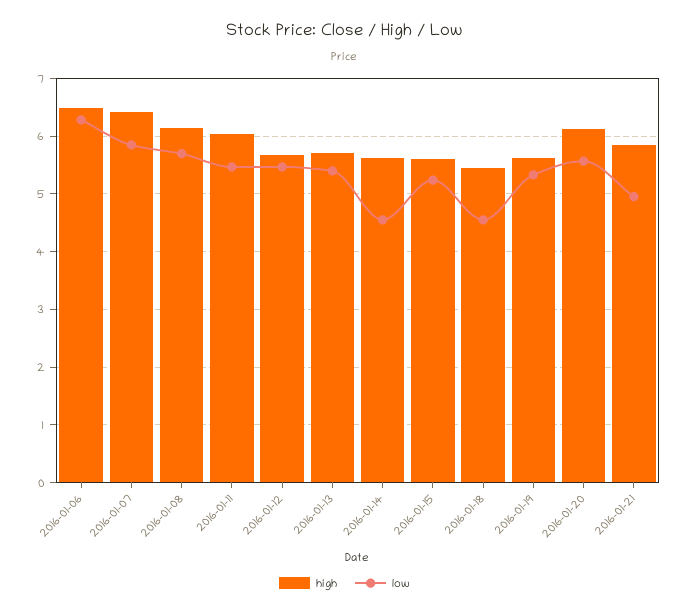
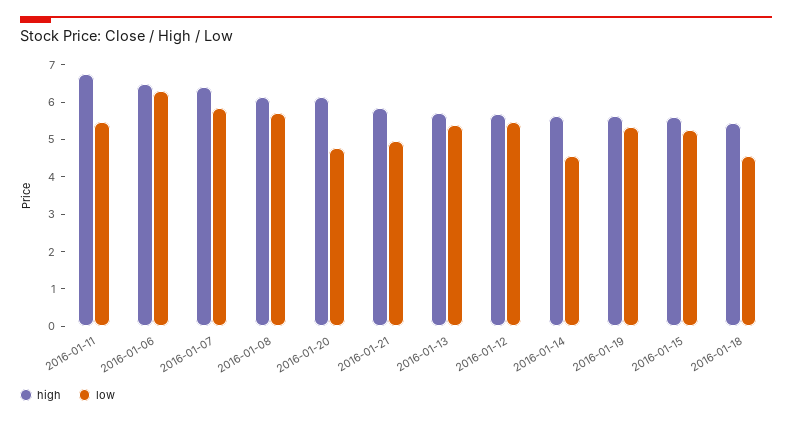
  {
    "high": {
      "2016-01-06": 6.4,
      "2016-01-07": 6.4,
      "2016-01-08": 6.2,
-     "2016-01-11": 6,
+     "2016-01-11": 6.75,
      "2016-01-12": 5.6,
      "2016-01-13": 5.8,
      "2016-01-14": 5.6,
      "2016-01-15": 5.6,
      "2016-01-18": 5.4,
      "2016-01-19": 5.6,
      "2016-01-20": 6.2,
      "2016-01-21": 5.8
    },
    "low": {
      "2016-01-06": 6.2,
      "2016-01-07": 5.8,
      "2016-01-08": 5.6,
      "2016-01-11": 5.4,
      "2016-01-12": 5.4,
      "2016-01-13": 5.4,
      "2016-01-14": 4.6,
      "2016-01-15": 5.2,
      "2016-01-18": 4.6,
      "2016-01-19": 5.4,
-     "2016-01-20": 5.6,
+     "2016-01-20": 4.75,
      "2016-01-21": 5
    }
  }

